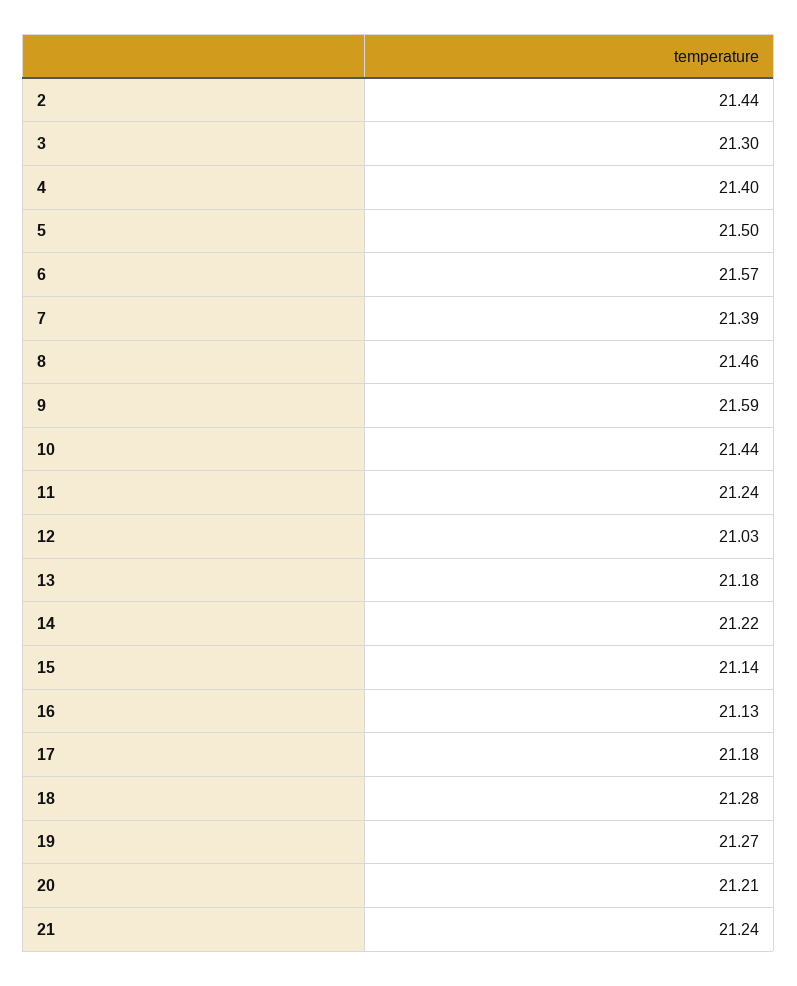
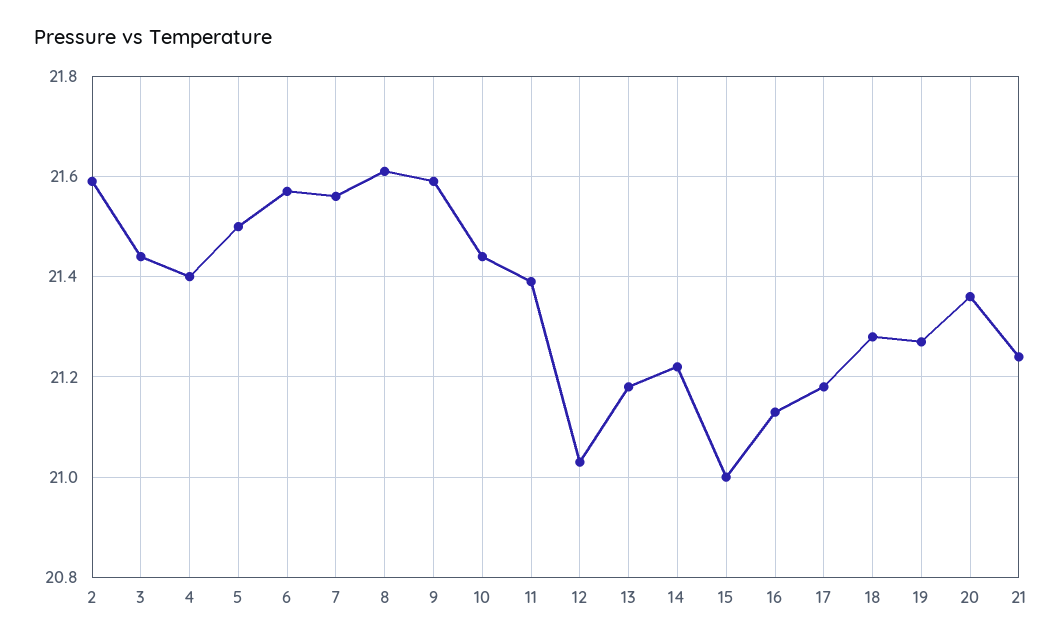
  {
-   "2": 21.44,
+   "2": 21.6,
-   "3": 21.3,
+   "3": 21.45,
    "4": 21.4,
    "5": 21.5,
    "6": 21.57,
-   "7": 21.39,
+   "7": 21.55,
-   "8": 21.46,
+   "8": 21.6,
    "9": 21.59,
    "10": 21.44,
-   "11": 21.24,
+   "11": 21.4,
    "12": 21.03,
    "13": 21.18,
    "14": 21.22,
-   "15": 21.14,
+   "15": 21,
    "16": 21.13,
    "17": 21.18,
    "18": 21.28,
    "19": 21.27,
-   "20": 21.21,
+   "20": 21.35,
    "21": 21.24
  }

